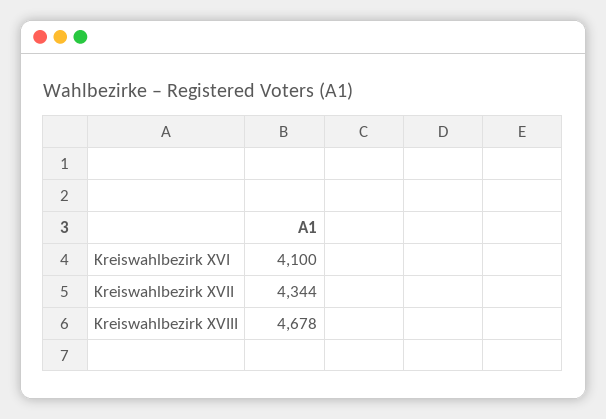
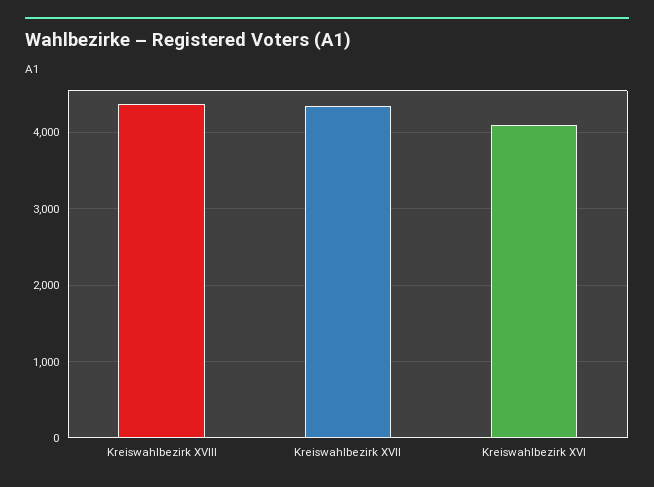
  {
    "Kreiswahlbezirk XVI": 4100,
    "Kreiswahlbezirk XVII": 4344,
-   "Kreiswahlbezirk XVIII": 4678
+   "Kreiswahlbezirk XVIII": 4400
  }

